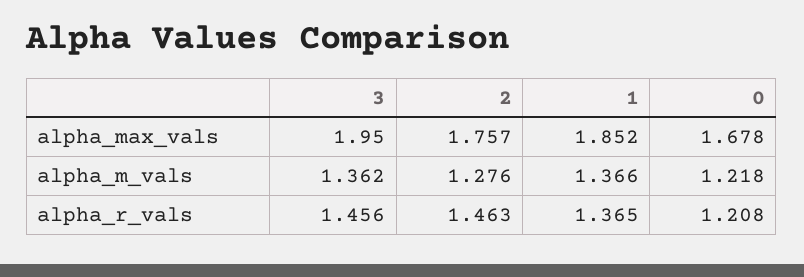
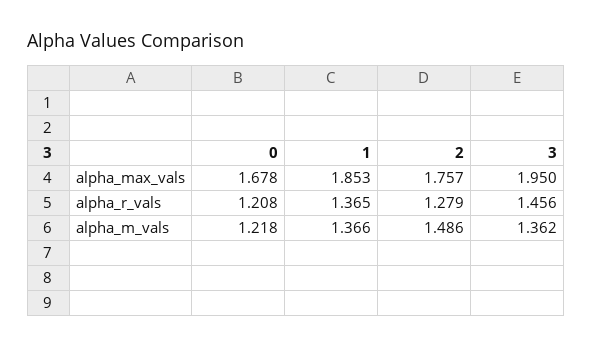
  {
    "3": {
      "alpha_max_vals": 1.95,
      "alpha_m_vals": 1.362,
      "alpha_r_vals": 1.456
    },
    "2": {
      "alpha_max_vals": 1.757,
-     "alpha_m_vals": 1.276,
+     "alpha_m_vals": 1.486,
-     "alpha_r_vals": 1.463
+     "alpha_r_vals": 1.279
    },
    "1": {
-     "alpha_max_vals": 1.852,
+     "alpha_max_vals": 1.853,
      "alpha_m_vals": 1.366,
      "alpha_r_vals": 1.365
    },
    "0": {
      "alpha_max_vals": 1.678,
      "alpha_m_vals": 1.218,
      "alpha_r_vals": 1.208
    }
  }

